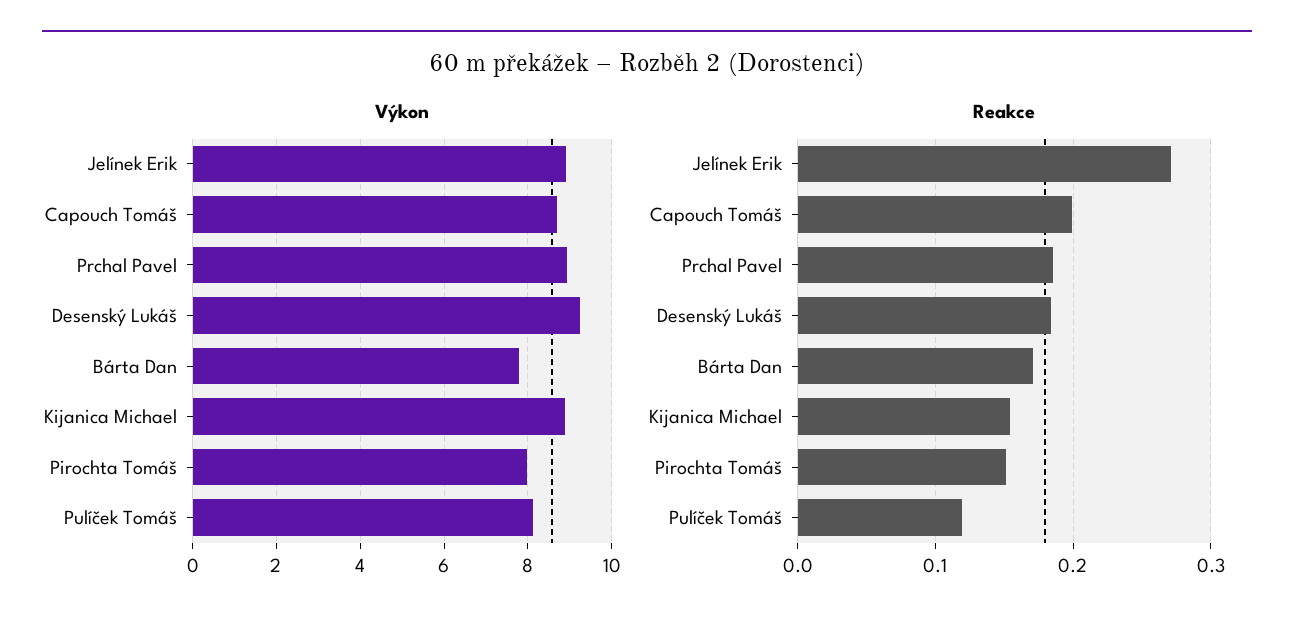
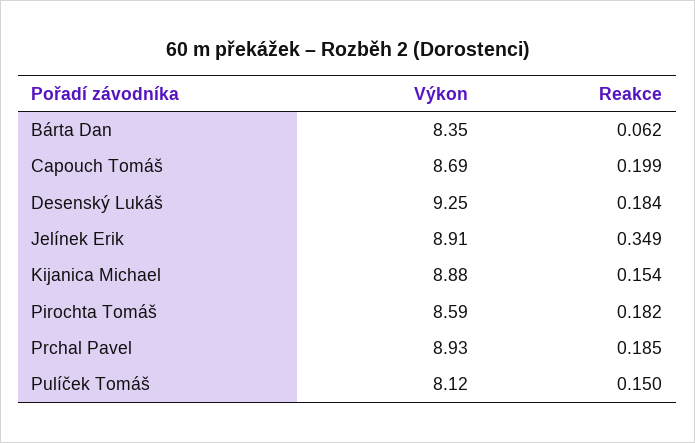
  {
    "Výkon": {
      "Jelínek Erik": 8.91,
      "Capouch Tomáš": 8.69,
      "Prchal Pavel": 8.93,
      "Desenský Lukáš": 9.25,
-     "Bárta Dan": 7.8,
+     "Bárta Dan": 8.35,
      "Kijanica Michael": 8.88,
-     "Pirochta Tomáš": 8,
+     "Pirochta Tomáš": 8.59,
      "Pulíček Tomáš": 8.12
    },
    "Reakce": {
-     "Jelínek Erik": 0.27,
+     "Jelínek Erik": 0.349,
      "Capouch Tomáš": 0.199,
      "Prchal Pavel": 0.185,
      "Desenský Lukáš": 0.184,
-     "Bárta Dan": 0.17,
+     "Bárta Dan": 0.062,
      "Kijanica Michael": 0.154,
-     "Pirochta Tomáš": 0.15,
+     "Pirochta Tomáš": 0.182,
-     "Pulíček Tomáš": 0.12
+     "Pulíček Tomáš": 0.15
    }
  }

